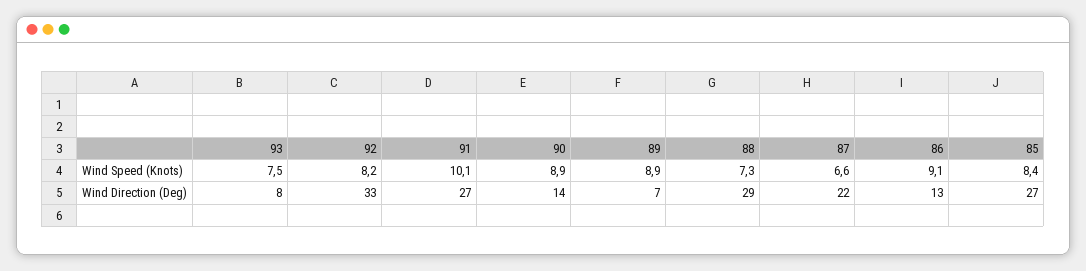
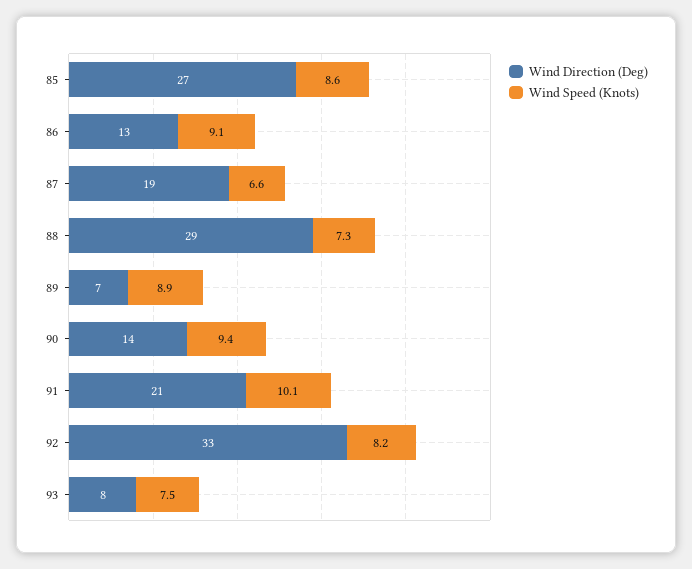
  {
    "Wind Speed (Knots)": {
      "93": 7.5,
      "92": 8.2,
      "91": 10.1,
-     "90": 8.9,
+     "90": 9.4,
      "89": 8.9,
      "88": 7.3,
      "87": 6.6,
      "86": 9.1,
-     "85": 8.4
+     "85": 8.6
    },
    "Wind Direction (Deg)": {
      "93": 8,
      "92": 33,
-     "91": 27,
+     "91": 21,
      "90": 14,
      "89": 7,
      "88": 29,
-     "87": 22,
+     "87": 19,
      "86": 13,
      "85": 27
    }
  }

